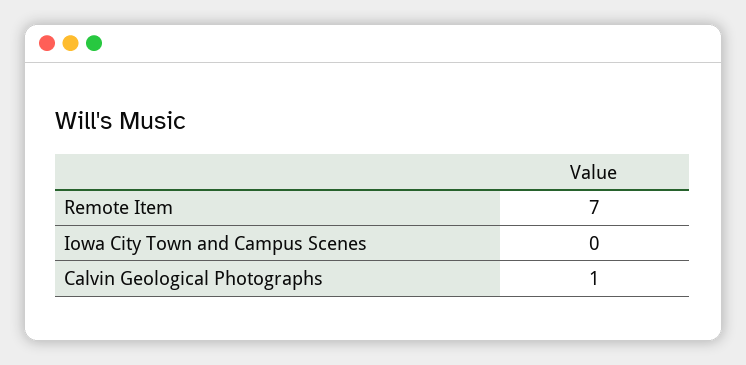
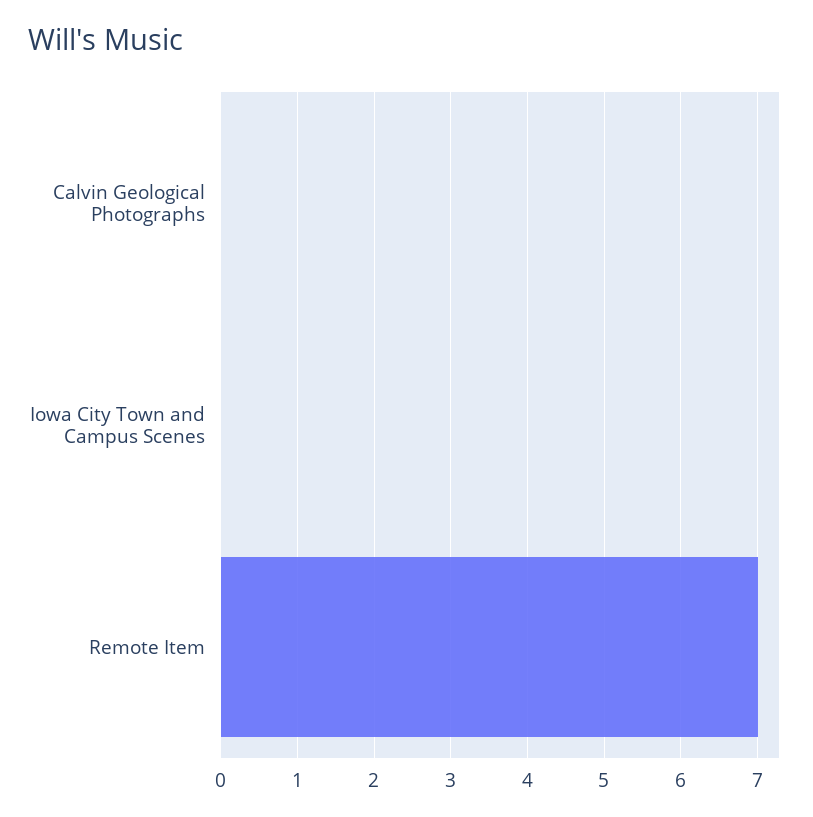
  {
    "Remote Item": 7,
    "Iowa City Town and Campus Scenes": 0,
-   "Calvin Geological Photographs": 1
+   "Calvin Geological Photographs": 0
  }

